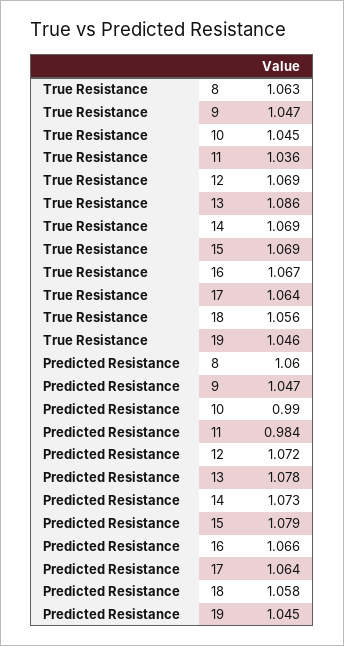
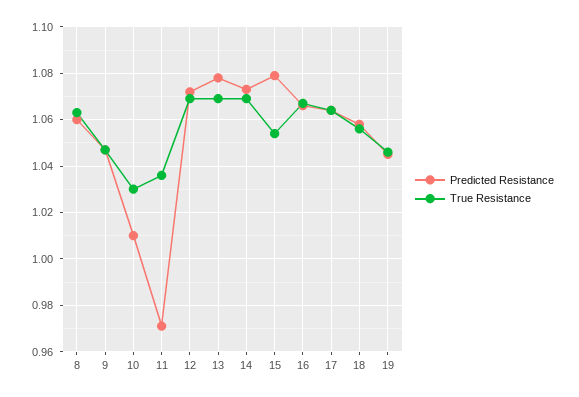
  {
    "True Resistance": {
      "8": 1.063,
      "9": 1.047,
-     "10": 1.045,
+     "10": 1.03,
      "11": 1.036,
      "12": 1.069,
-     "13": 1.086,
+     "13": 1.07,
      "14": 1.069,
-     "15": 1.069,
+     "15": 1.055,
      "16": 1.067,
      "17": 1.064,
      "18": 1.056,
      "19": 1.046
    },
    "Predicted Resistance": {
      "8": 1.06,
      "9": 1.047,
-     "10": 0.99,
+     "10": 1.01,
-     "11": 0.984,
+     "11": 0.97,
      "12": 1.072,
      "13": 1.078,
      "14": 1.073,
      "15": 1.079,
      "16": 1.066,
      "17": 1.064,
      "18": 1.058,
      "19": 1.045
    }
  }

